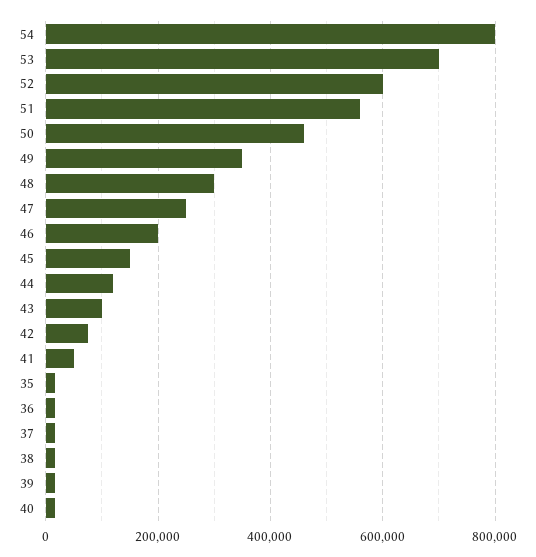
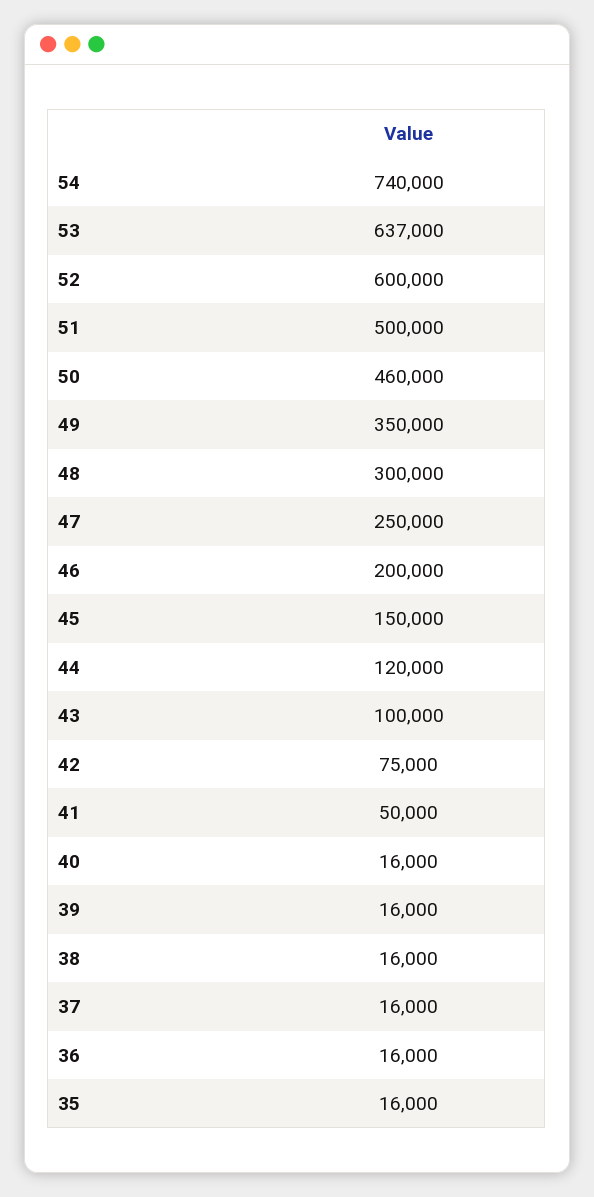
  {
-   "54": 800000,
+   "54": 740000,
-   "53": 700000,
+   "53": 637000,
    "52": 600000,
-   "51": 560000,
+   "51": 500000,
    "50": 460000,
    "49": 350000,
    "48": 300000,
    "47": 250000,
    "46": 200000,
    "45": 150000,
    "44": 120000,
    "43": 100000,
    "42": 75000,
    "41": 50000,
    "35": 16000,
    "36": 16000,
    "37": 16000,
    "38": 16000,
    "39": 16000,
    "40": 16000
  }

